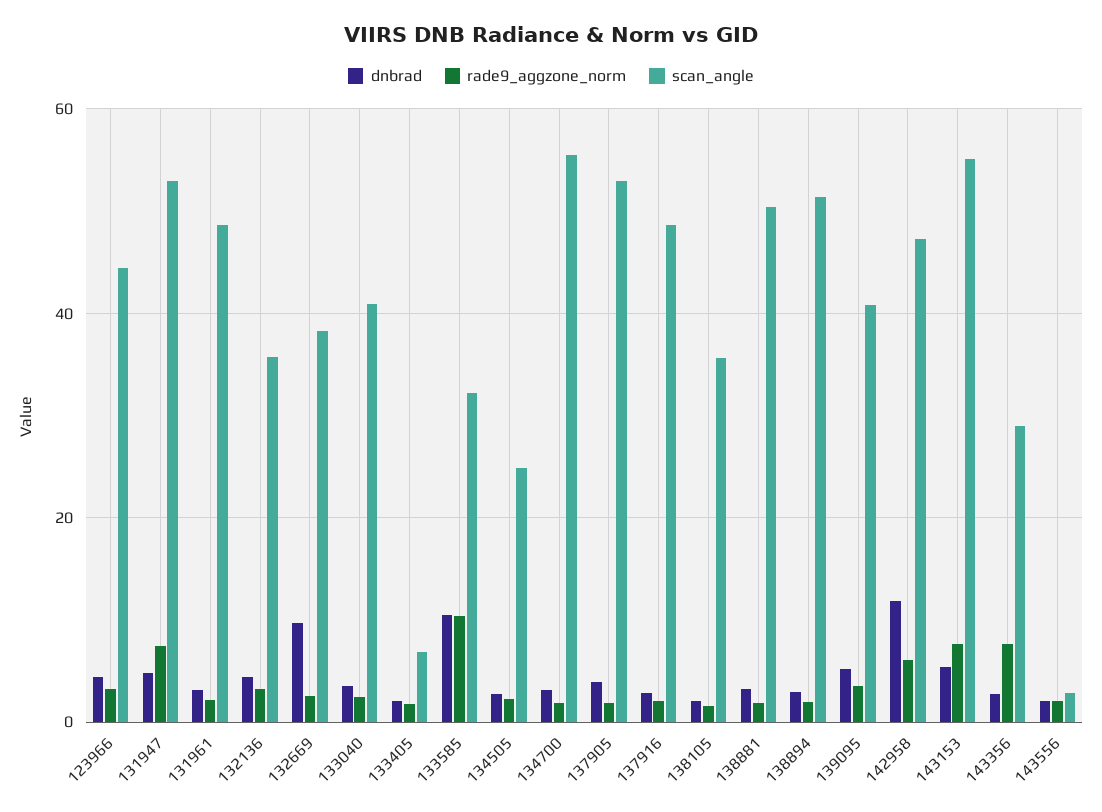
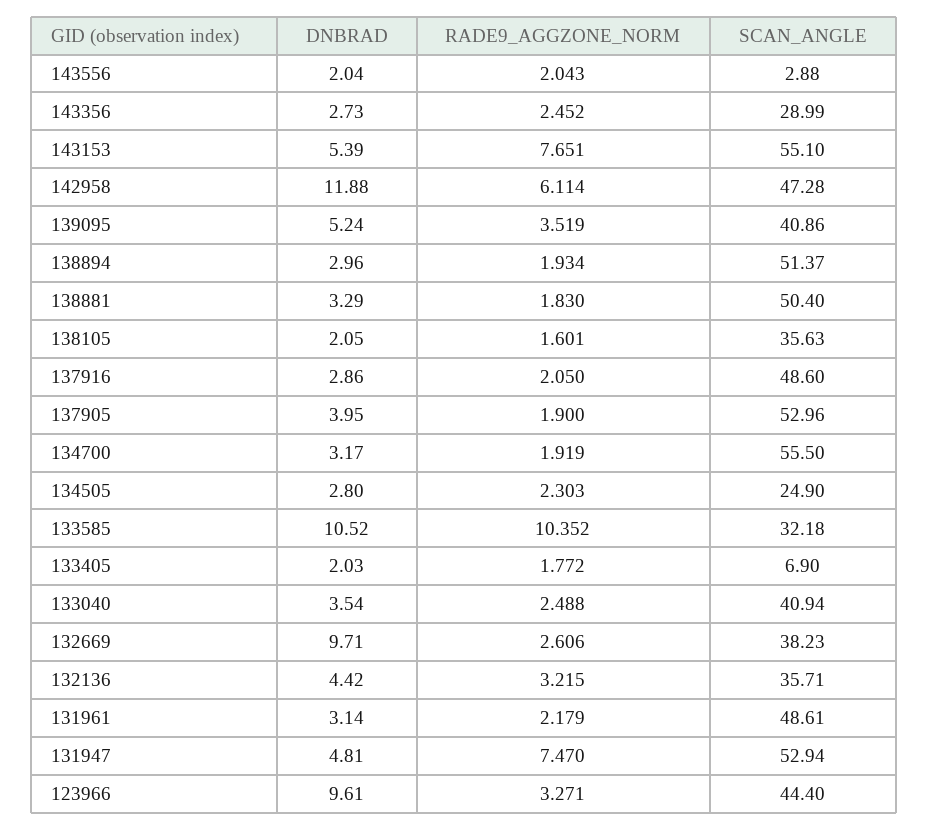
  {
    "dnbrad": {
-     "123966": 4,
+     "123966": 9.61,
      "131947": 4.81,
      "131961": 3.14,
      "132136": 4.42,
      "132669": 9.71,
      "133040": 3.54,
      "133405": 2.03,
      "133585": 10.52,
      "134505": 2.8,
      "134700": 3.17,
      "137905": 3.95,
      "137916": 2.86,
      "138105": 2.05,
      "138881": 3.29,
      "138894": 2.96,
      "139095": 5.24,
      "142958": 11.88,
      "143153": 5.39,
      "143356": 2.73,
      "143556": 2.04
    },
    "rade9_aggzone_norm": {
      "123966": 3.271,
      "131947": 7.47,
      "131961": 2.179,
      "132136": 3.215,
      "132669": 2.606,
      "133040": 2.488,
      "133405": 1.772,
      "133585": 10.352,
      "134505": 2.303,
      "134700": 1.919,
      "137905": 1.9,
      "137916": 2.05,
      "138105": 1.601,
      "138881": 1.83,
      "138894": 1.934,
      "139095": 3.519,
      "142958": 6.114,
      "143153": 7.651,
-     "143356": 8,
+     "143356": 2.452,
      "143556": 2.043
    },
    "scan_angle": {
      "123966": 44.4,
      "131947": 52.94,
      "131961": 48.61,
      "132136": 35.71,
      "132669": 38.23,
      "133040": 40.94,
      "133405": 6.9,
      "133585": 32.18,
      "134505": 24.9,
      "134700": 55.5,
      "137905": 52.96,
      "137916": 48.6,
      "138105": 35.63,
      "138881": 50.4,
      "138894": 51.37,
      "139095": 40.86,
      "142958": 47.28,
      "143153": 55.1,
      "143356": 28.99,
      "143556": 2.88
    }
  }

